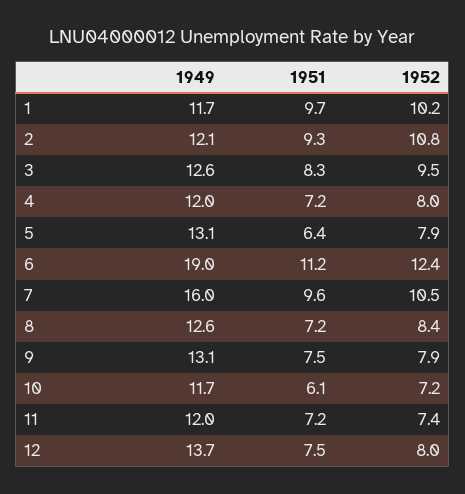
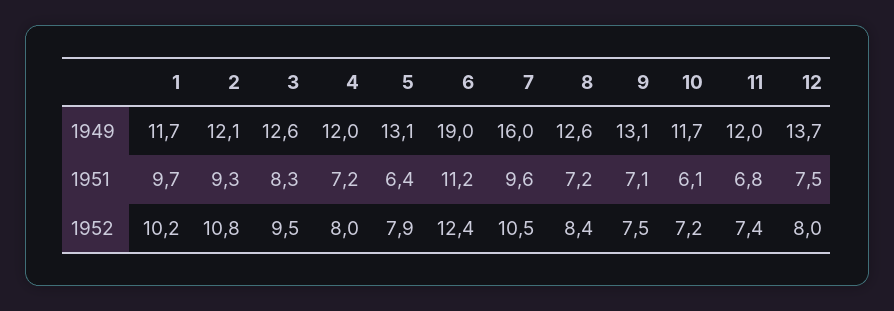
  {
    "1949": {
      "1": 11.7,
      "2": 12.1,
      "3": 12.6,
      "4": 12,
      "5": 13.1,
      "6": 19,
      "7": 16,
      "8": 12.6,
      "9": 13.1,
      "10": 11.7,
      "11": 12,
      "12": 13.7
    },
    "1951": {
      "1": 9.7,
      "2": 9.3,
      "3": 8.3,
      "4": 7.2,
      "5": 6.4,
      "6": 11.2,
      "7": 9.6,
      "8": 7.2,
-     "9": 7.5,
+     "9": 7.1,
      "10": 6.1,
-     "11": 7.2,
+     "11": 6.8,
      "12": 7.5
    },
    "1952": {
      "1": 10.2,
      "2": 10.8,
      "3": 9.5,
      "4": 8,
      "5": 7.9,
      "6": 12.4,
      "7": 10.5,
      "8": 8.4,
-     "9": 7.9,
+     "9": 7.5,
      "10": 7.2,
      "11": 7.4,
      "12": 8
    }
  }

